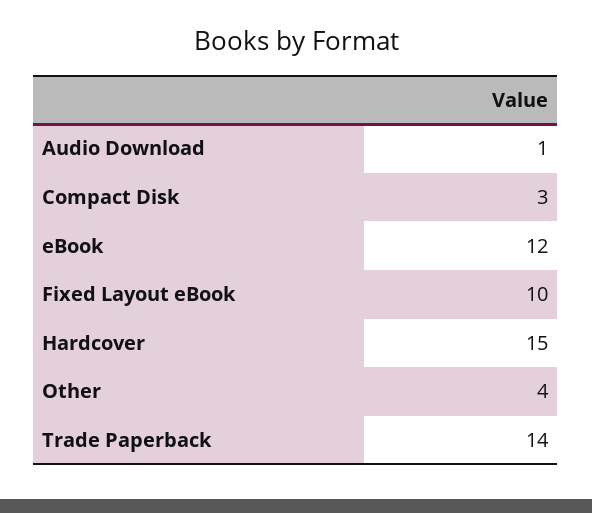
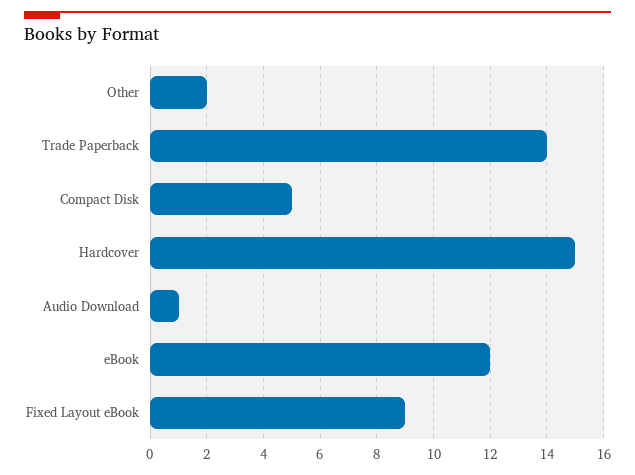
  {
    "Audio Download": 1,
-   "Compact Disk": 3,
+   "Compact Disk": 5,
    "eBook": 12,
-   "Fixed Layout eBook": 10,
+   "Fixed Layout eBook": 9,
    "Hardcover": 15,
-   "Other": 4,
+   "Other": 2,
    "Trade Paperback": 14
  }

